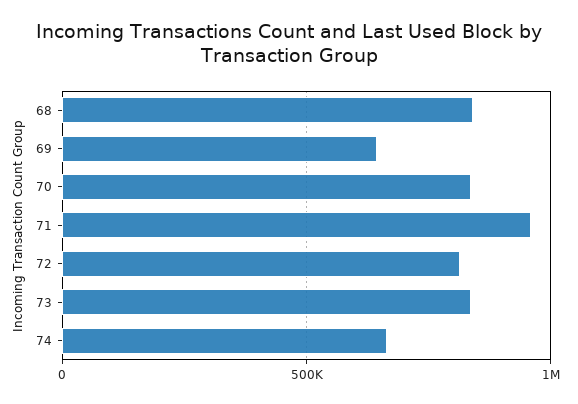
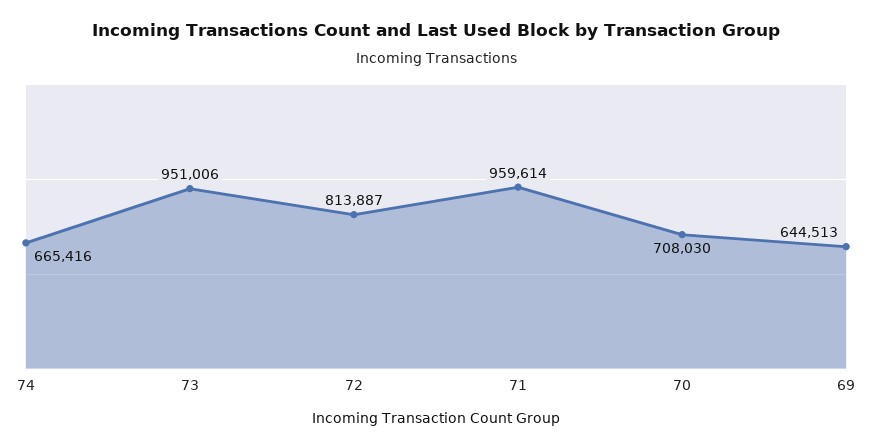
  {
-   "68": 850000,
    "69": 644513,
-   "70": 850000,
+   "70": 708030,
    "71": 959614,
    "72": 813887,
-   "73": 850000,
+   "73": 951006,
    "74": 665416
  }

